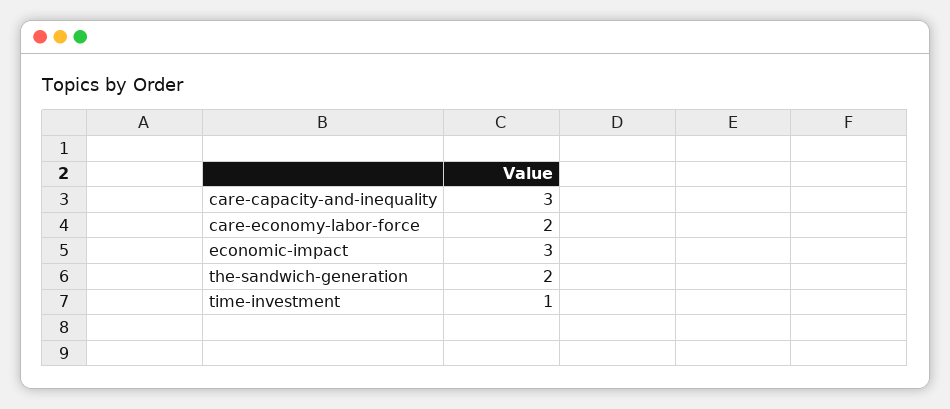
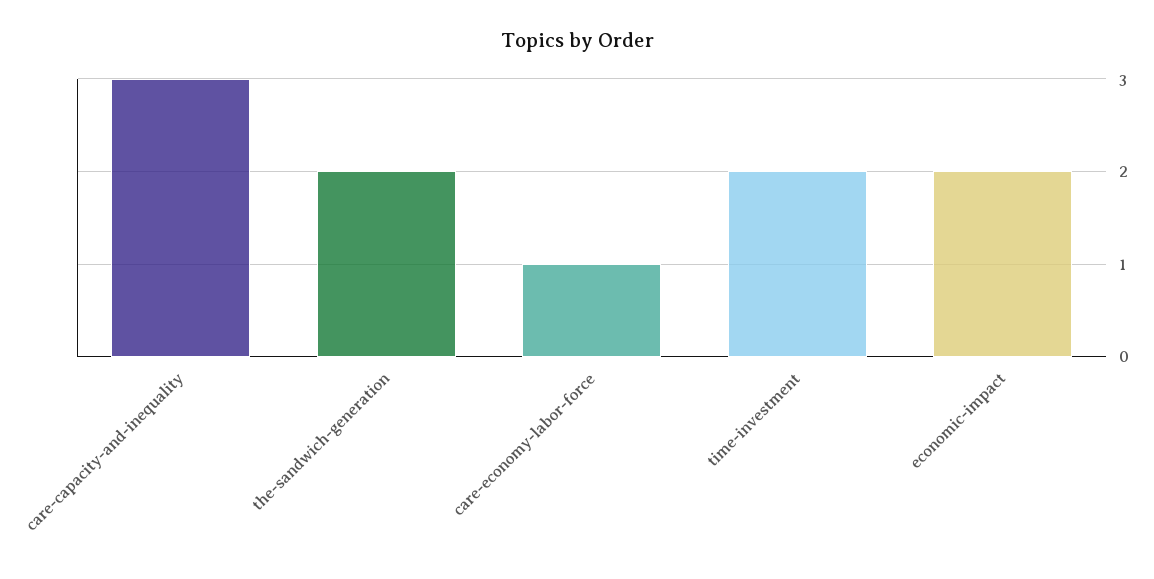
  {
    "care-capacity-and-inequality": 3,
-   "care-economy-labor-force": 2,
+   "care-economy-labor-force": 1,
-   "economic-impact": 3,
+   "economic-impact": 2,
    "the-sandwich-generation": 2,
-   "time-investment": 1
+   "time-investment": 2
  }

